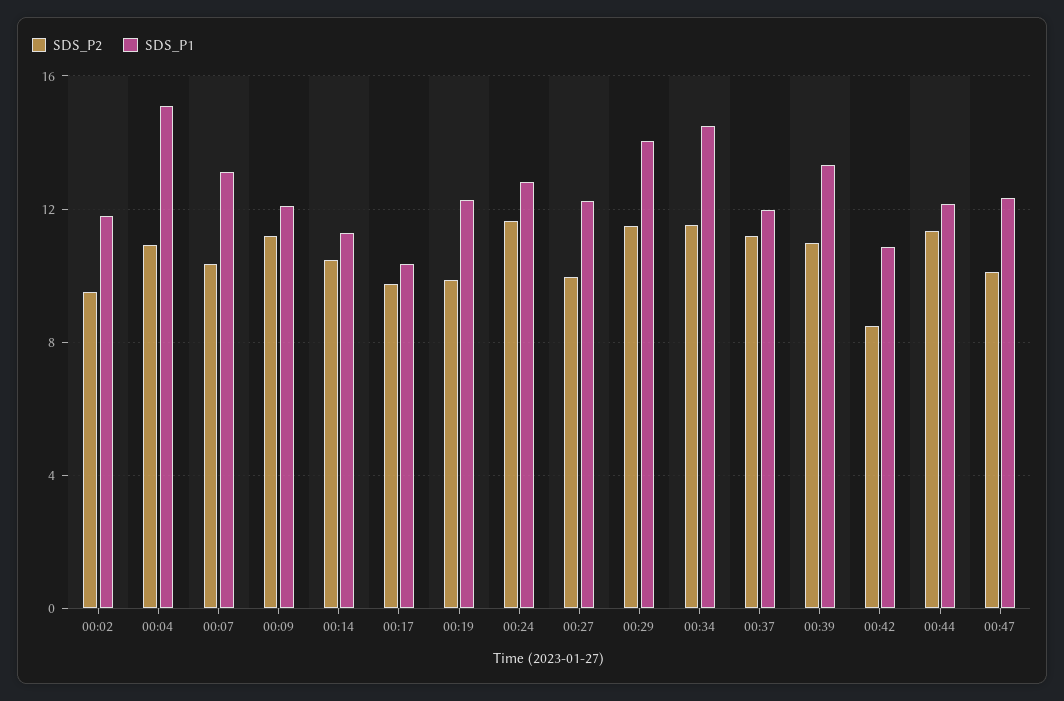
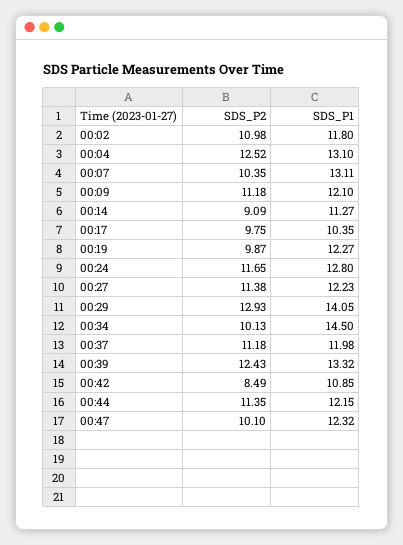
  {
    "SDS_P2": {
-     "00:02": 9.5,
+     "00:02": 10.98,
-     "00:04": 11,
+     "00:04": 12.52,
      "00:07": 10.35,
      "00:09": 11.18,
-     "00:14": 10.5,
+     "00:14": 9.09,
      "00:17": 9.75,
      "00:19": 9.87,
      "00:24": 11.65,
-     "00:27": 10,
+     "00:27": 11.38,
-     "00:29": 11.5,
+     "00:29": 12.93,
-     "00:34": 11.5,
+     "00:34": 10.13,
      "00:37": 11.18,
-     "00:39": 11,
+     "00:39": 12.43,
      "00:42": 8.49,
      "00:44": 11.35,
      "00:47": 10.1
    },
    "SDS_P1": {
      "00:02": 11.8,
-     "00:04": 15,
+     "00:04": 13.1,
      "00:07": 13.11,
      "00:09": 12.1,
      "00:14": 11.27,
      "00:17": 10.35,
      "00:19": 12.27,
      "00:24": 12.8,
      "00:27": 12.23,
      "00:29": 14.05,
      "00:34": 14.5,
      "00:37": 11.98,
      "00:39": 13.32,
      "00:42": 10.85,
      "00:44": 12.15,
      "00:47": 12.32
    }
  }

